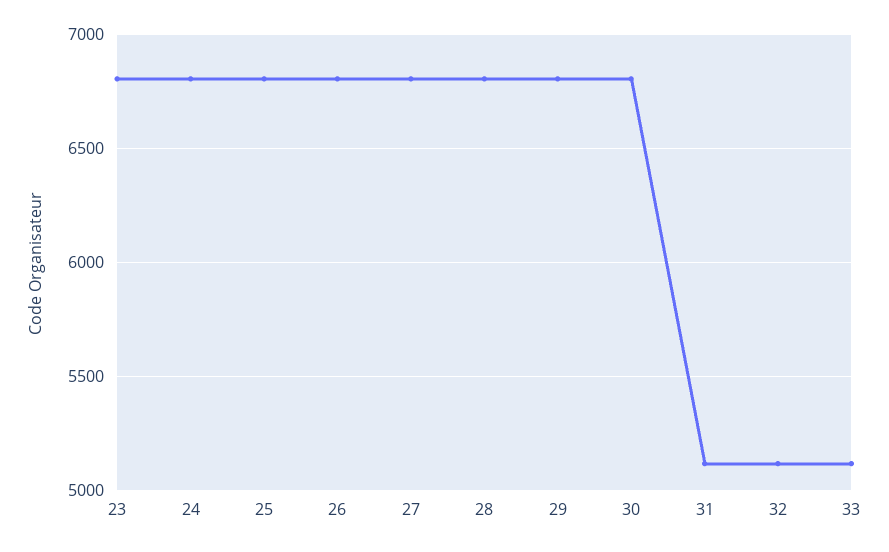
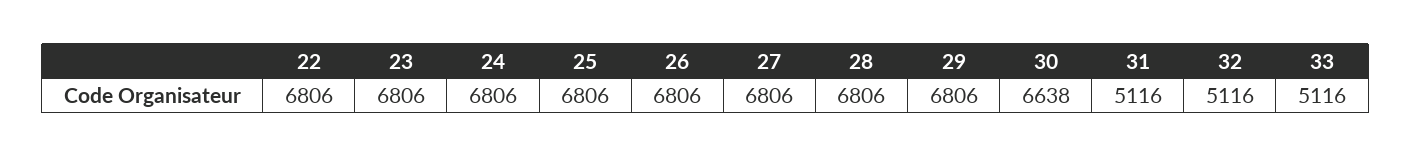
  {
    "23": 6806,
    "24": 6806,
    "25": 6806,
    "26": 6806,
    "27": 6806,
    "28": 6806,
    "29": 6806,
-   "30": 6800,
+   "30": 6638,
    "31": 5116,
    "32": 5116,
-   "33": 5116
+   "33": 5116,
+   "22": 6806
  }

